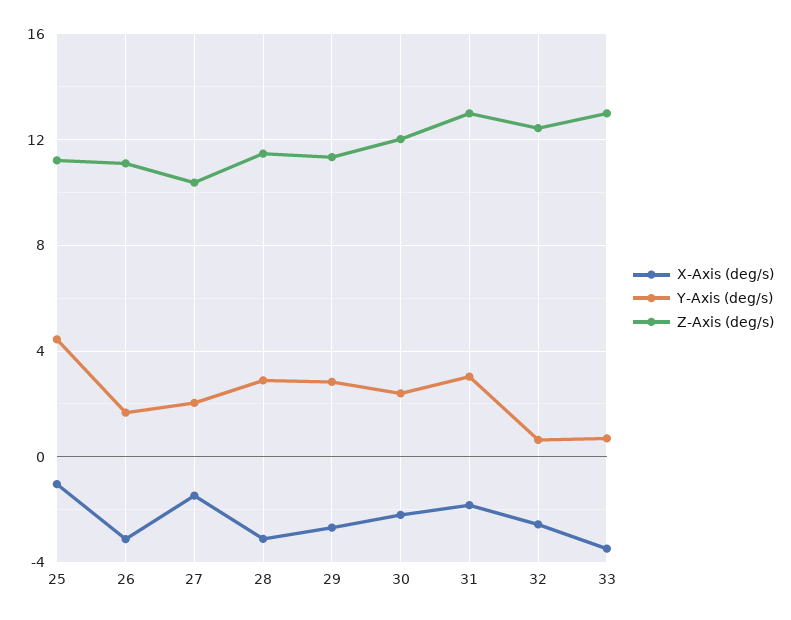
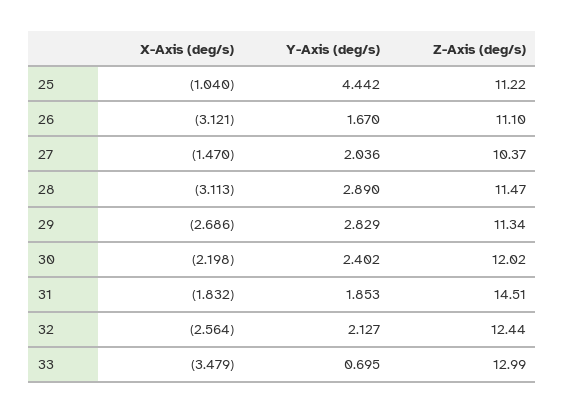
  {
    "X-Axis (deg/s)": {
      "25": -1.04,
      "26": -3.121,
      "27": -1.47,
      "28": -3.113,
      "29": -2.686,
      "30": -2.198,
      "31": -1.832,
      "32": -2.564,
      "33": -3.479
    },
    "Y-Axis (deg/s)": {
      "25": 4.442,
      "26": 1.67,
      "27": 2.036,
      "28": 2.89,
      "29": 2.829,
      "30": 2.402,
-     "31": 3,
+     "31": 1.853,
-     "32": 0.5,
+     "32": 2.127,
      "33": 0.695
    },
    "Z-Axis (deg/s)": {
      "25": 11.22,
      "26": 11.1,
      "27": 10.37,
      "28": 11.47,
      "29": 11.34,
      "30": 12.02,
-     "31": 13,
+     "31": 14.51,
      "32": 12.44,
      "33": 12.99
    }
  }

